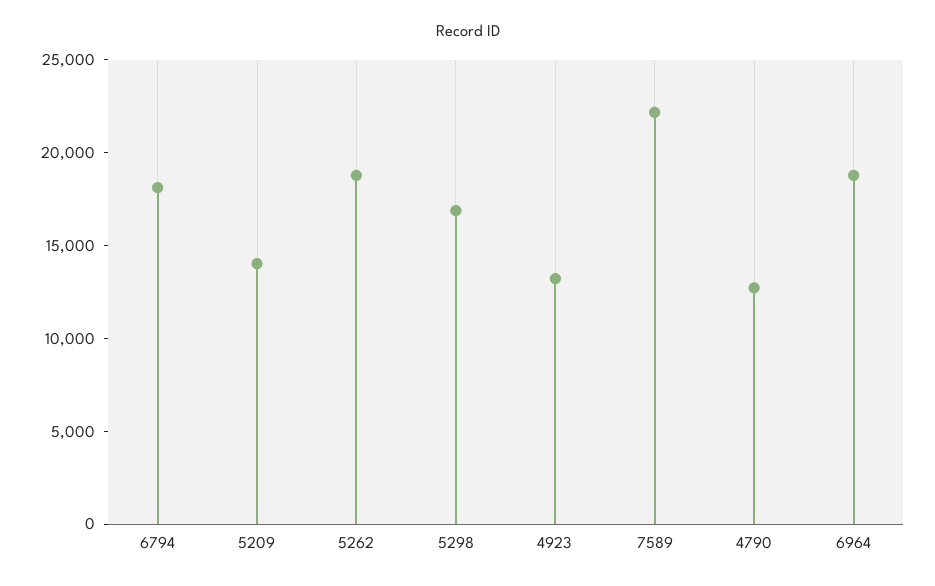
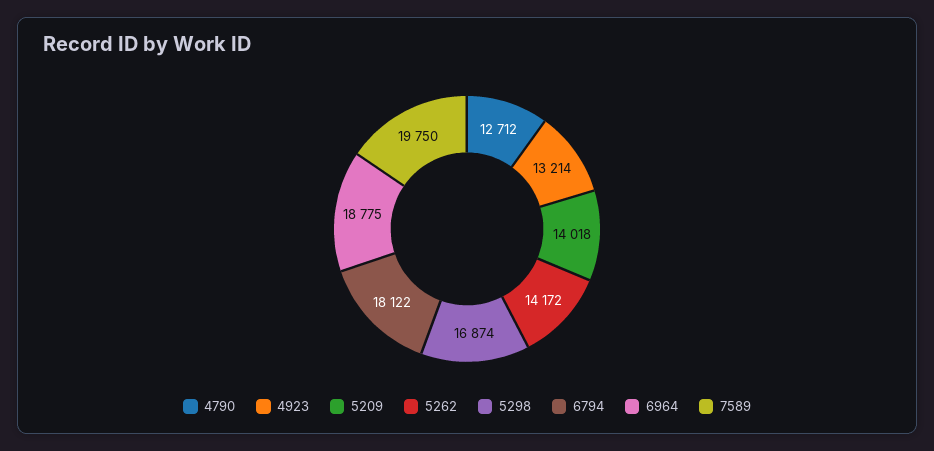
  {
    "6794": 18122,
    "5209": 14018,
-   "5262": 19000,
+   "5262": 14172,
    "5298": 16874,
    "4923": 13214,
-   "7589": 22000,
+   "7589": 19750,
    "4790": 12712,
    "6964": 18775
  }

